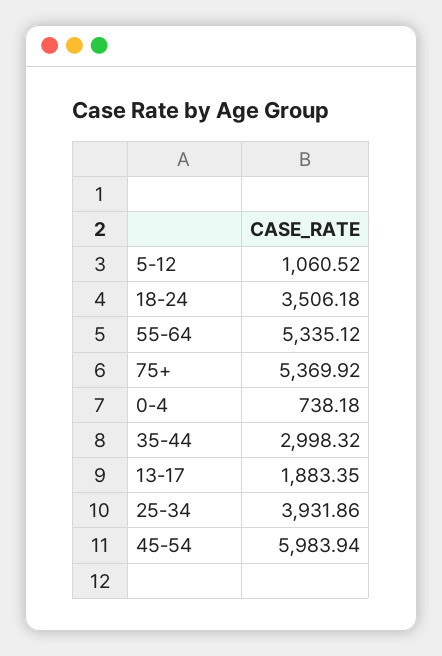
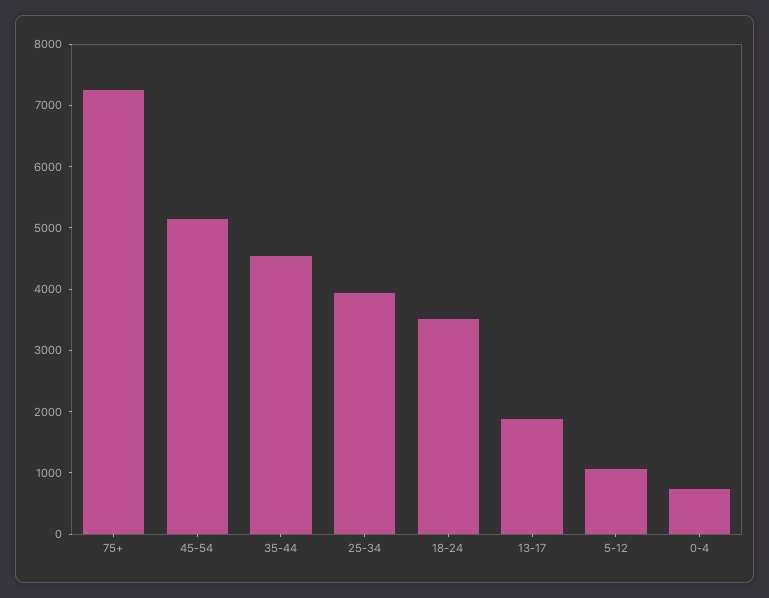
  {
    "5-12": 1060.52,
    "18-24": 3506.18,
-   "55-64": 5335.12,
-   "75+": 5369.92,
+   "75+": 7200,
    "0-4": 738.18,
-   "35-44": 2998.32,
+   "35-44": 4600,
    "13-17": 1883.35,
    "25-34": 3931.86,
-   "45-54": 5983.94
+   "45-54": 5200
  }

